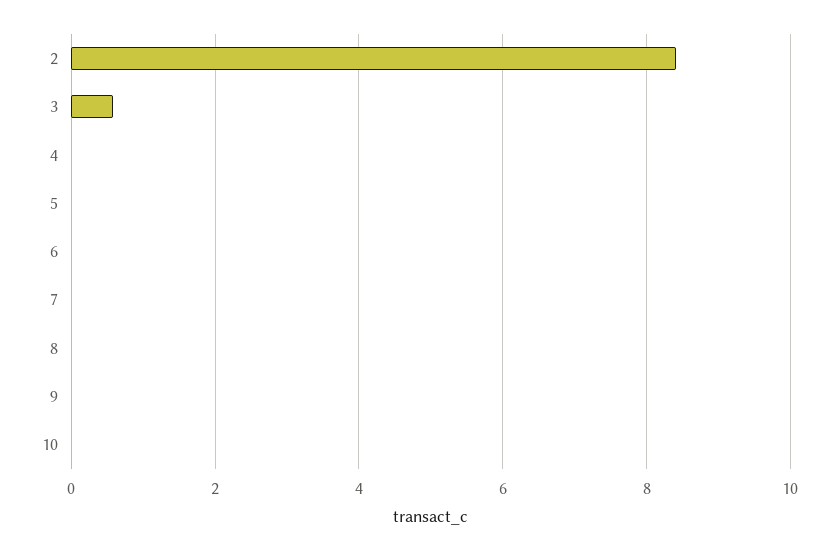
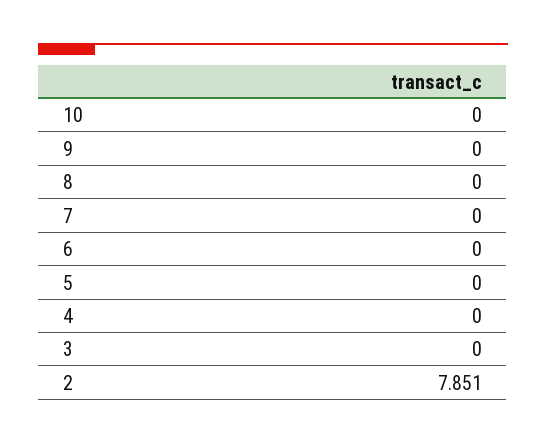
  {
-   "2": 8.4,
+   "2": 7.851,
-   "3": 0.6,
+   "3": 0,
    "4": 0,
    "5": 0,
    "6": 0,
    "7": 0,
    "8": 0,
    "9": 0,
    "10": 0
  }

